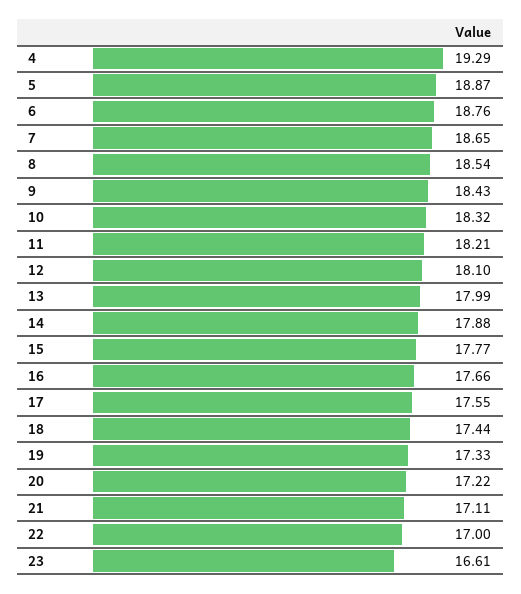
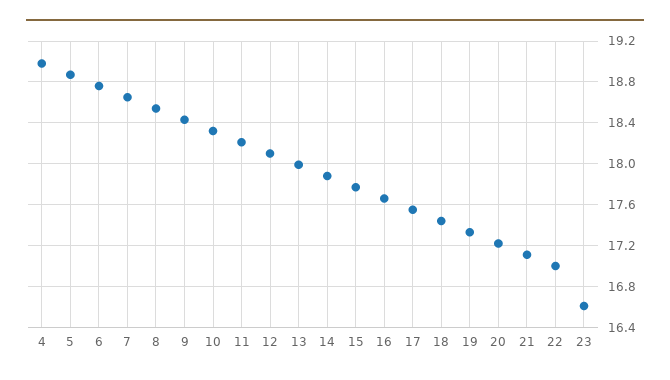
  {
-   "4": 19.29,
+   "4": 19,
    "5": 18.87,
    "6": 18.76,
    "7": 18.65,
    "8": 18.54,
    "9": 18.43,
    "10": 18.32,
    "11": 18.21,
    "12": 18.1,
    "13": 17.99,
    "14": 17.88,
    "15": 17.77,
    "16": 17.66,
    "17": 17.55,
    "18": 17.44,
    "19": 17.33,
    "20": 17.22,
    "21": 17.11,
    "22": 17,
    "23": 16.61
  }

